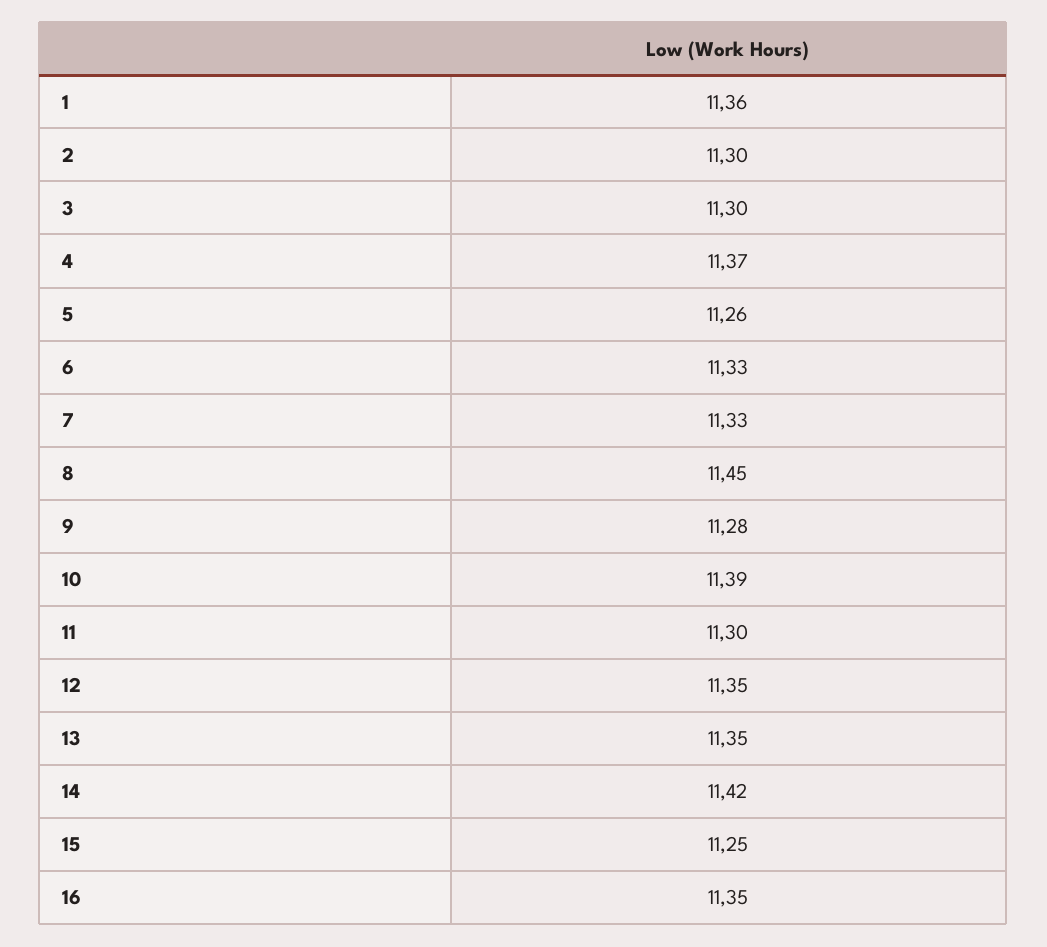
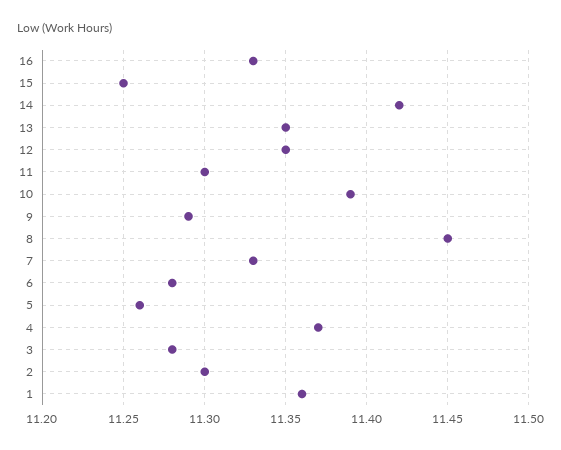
  {
    "1": 11.36,
    "2": 11.3,
-   "3": 11.3,
+   "3": 11.28,
    "4": 11.37,
    "5": 11.26,
-   "6": 11.33,
+   "6": 11.28,
    "7": 11.33,
    "8": 11.45,
-   "9": 11.28,
+   "9": 11.29,
    "10": 11.39,
    "11": 11.3,
    "12": 11.35,
    "13": 11.35,
    "14": 11.42,
    "15": 11.25,
-   "16": 11.35
+   "16": 11.33
  }

